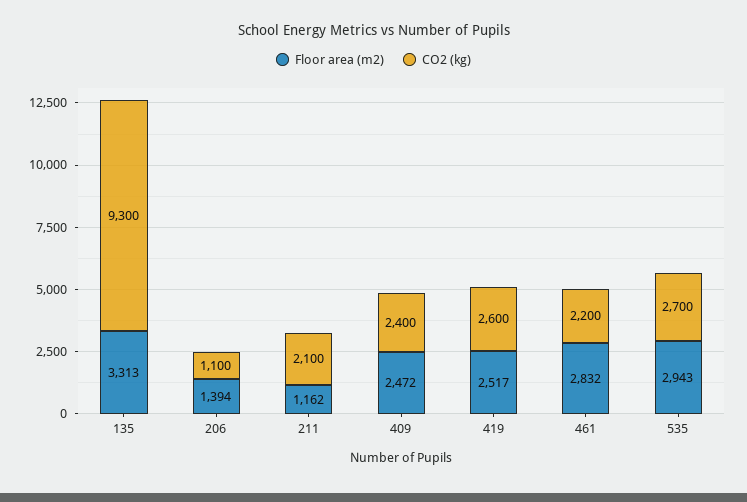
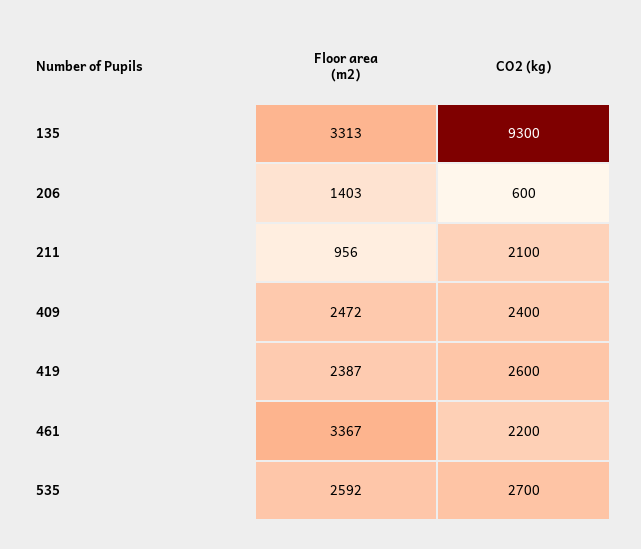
  {
    "Floor area (m2)": {
      "135": 3313,
-     "206": 1394,
+     "206": 1403,
-     "211": 1162,
+     "211": 956,
      "409": 2472,
-     "419": 2517,
+     "419": 2387,
-     "461": 2832,
+     "461": 3367,
-     "535": 2943
+     "535": 2592
    },
    "CO2 (kg)": {
      "135": 9300,
-     "206": 1100,
+     "206": 600,
      "211": 2100,
      "409": 2400,
      "419": 2600,
      "461": 2200,
      "535": 2700
    }
  }

